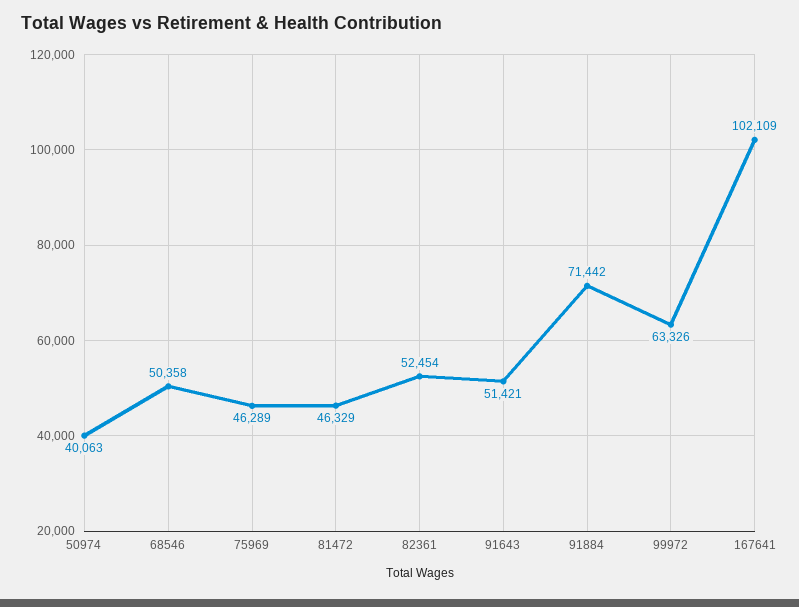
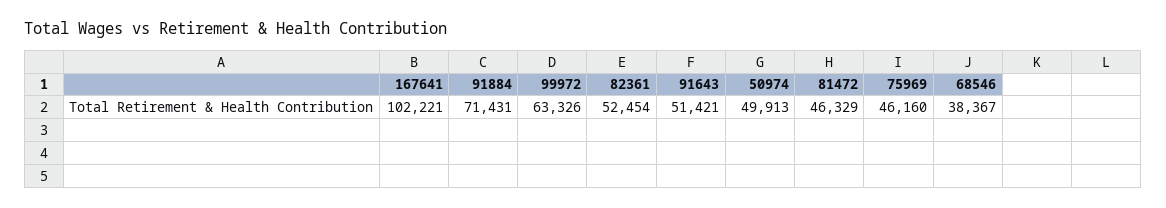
  {
-   "50974": 40063,
+   "50974": 49913,
-   "68546": 50358,
+   "68546": 38367,
-   "75969": 46289,
+   "75969": 46160,
    "81472": 46329,
    "82361": 52454,
    "91643": 51421,
-   "91884": 71442,
+   "91884": 71431,
    "99972": 63326,
-   "167641": 102109
+   "167641": 102221
  }

